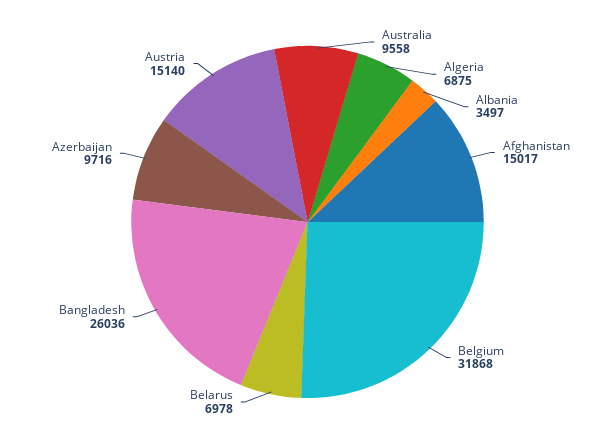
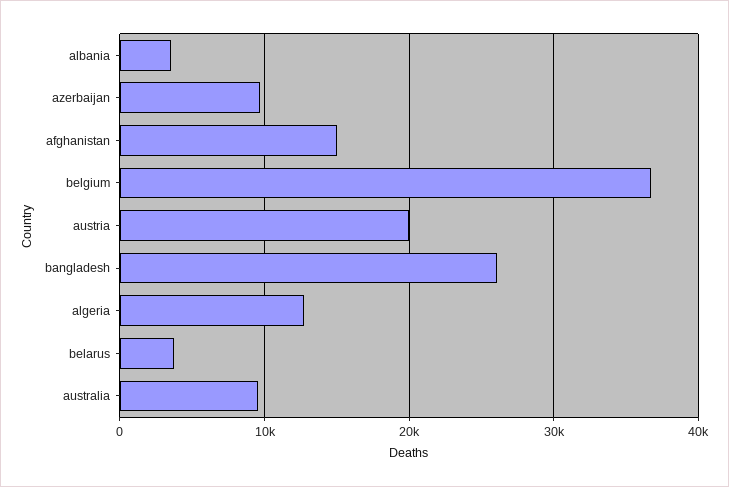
  {
    "Australia": 9558,
-   "Algeria": 6875,
+   "Algeria": 13000,
    "Albania": 3497,
    "Afghanistan": 15017,
-   "Belgium": 31868,
+   "Belgium": 37000,
-   "Belarus": 6978,
+   "Belarus": 4000,
    "Bangladesh": 26036,
    "Azerbaijan": 9716,
-   "Austria": 15140
+   "Austria": 20000
  }

